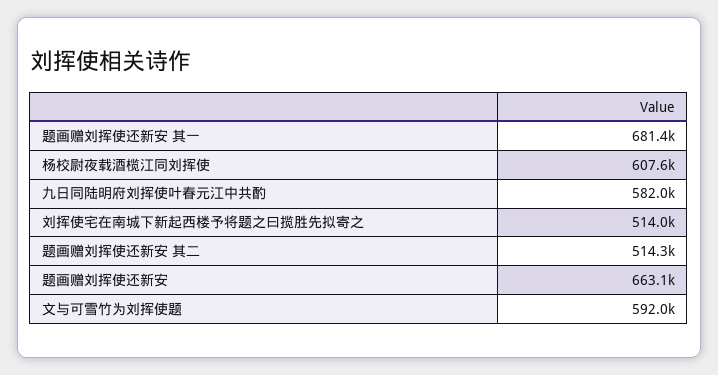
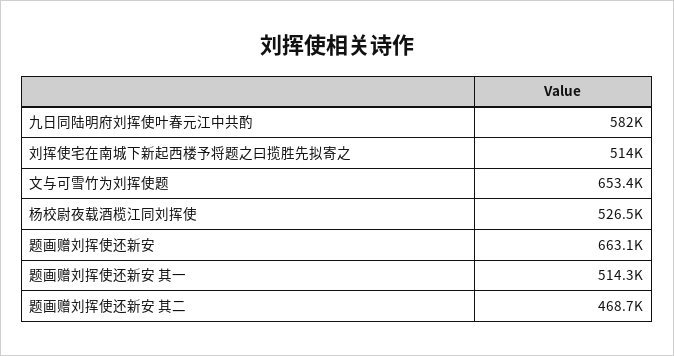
  {
-   "题画赠刘挥使还新安 其一": 681400,
+   "题画赠刘挥使还新安 其一": 514300,
-   "杨校尉夜载酒榄江同刘挥使": 607600,
+   "杨校尉夜载酒榄江同刘挥使": 526500,
    "九日同陆明府刘挥使叶春元江中共酌": 582000,
    "刘挥使宅在南城下新起西楼予将题之曰揽胜先拟寄之": 514000,
-   "题画赠刘挥使还新安 其二": 514300,
+   "题画赠刘挥使还新安 其二": 468700,
    "题画赠刘挥使还新安": 663100,
-   "文与可雪竹为刘挥使题": 592000
+   "文与可雪竹为刘挥使题": 653400
  }

